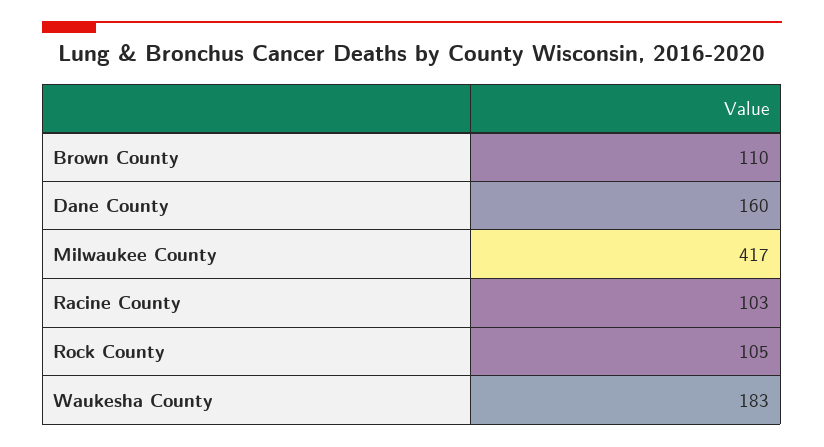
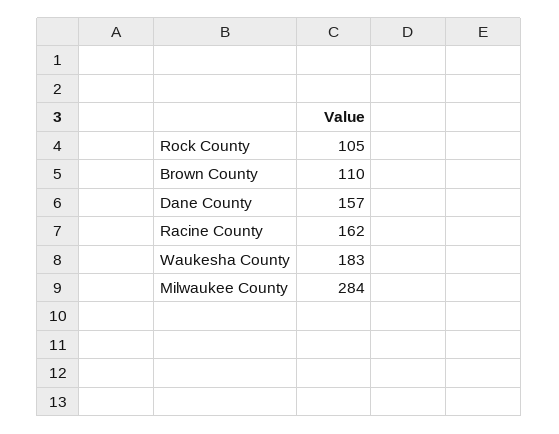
  {
    "Brown County": 110,
-   "Dane County": 160,
+   "Dane County": 157,
-   "Milwaukee County": 417,
+   "Milwaukee County": 284,
-   "Racine County": 103,
+   "Racine County": 162,
    "Rock County": 105,
    "Waukesha County": 183
  }

